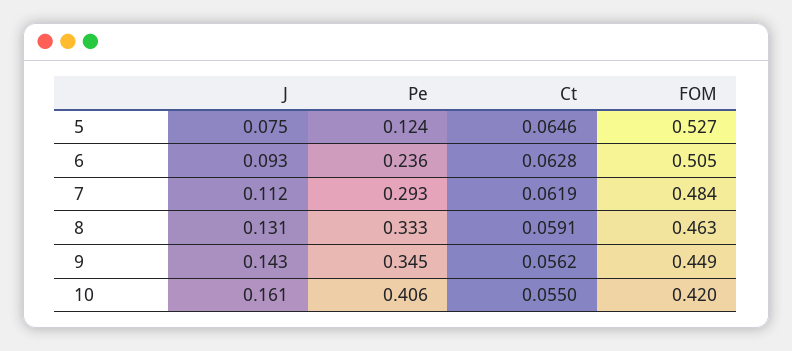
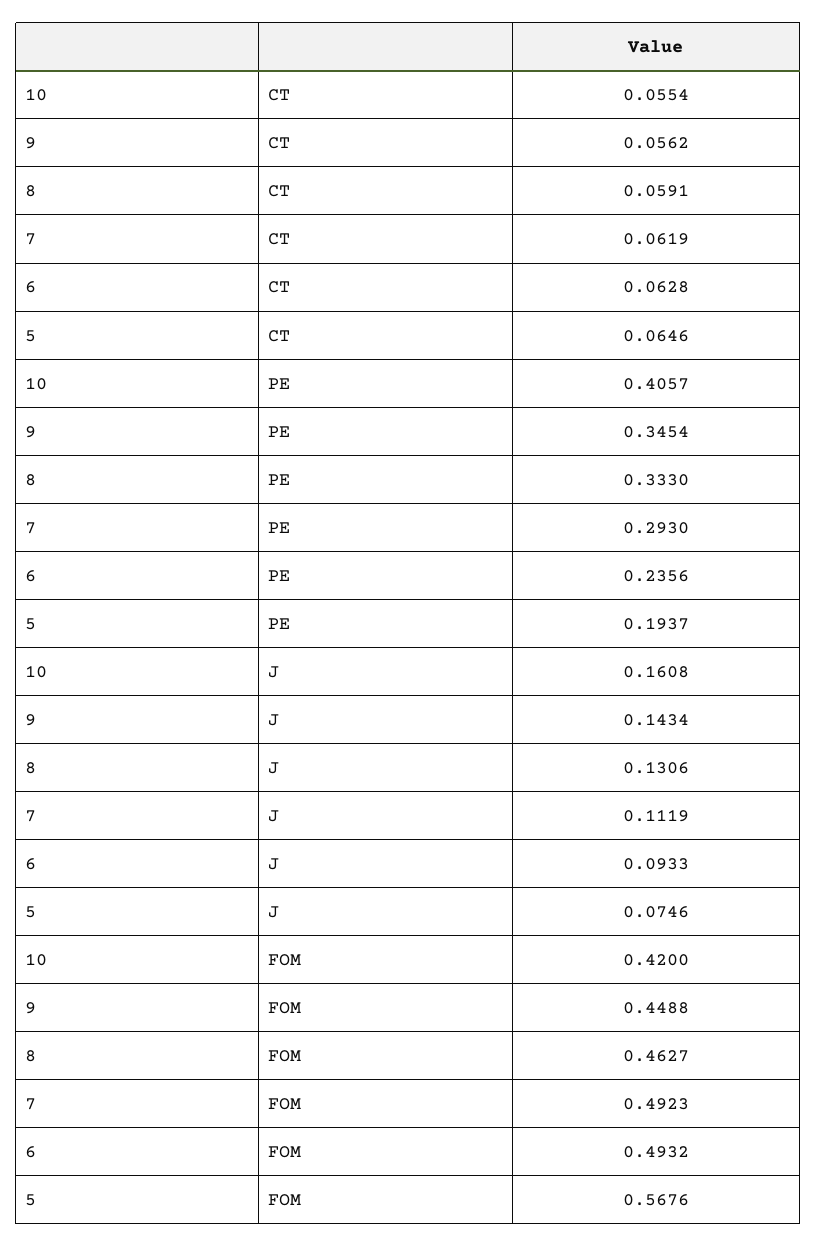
  {
    "J": {
      "5": 0.0746,
      "6": 0.0933,
      "7": 0.1119,
      "8": 0.1306,
      "9": 0.1434,
      "10": 0.1608
    },
    "Pe": {
-     "5": 0.124,
+     "5": 0.1937,
      "6": 0.2356,
      "7": 0.293,
      "8": 0.333,
      "9": 0.3454,
      "10": 0.4057
    },
    "Ct": {
      "5": 0.0646,
      "6": 0.0628,
      "7": 0.0619,
      "8": 0.0591,
      "9": 0.0562,
-     "10": 0.055
+     "10": 0.0554
    },
    "FOM": {
-     "5": 0.527,
+     "5": 0.5676,
-     "6": 0.505,
+     "6": 0.4932,
-     "7": 0.484,
+     "7": 0.4923,
      "8": 0.4627,
      "9": 0.4488,
      "10": 0.42
    }
  }

